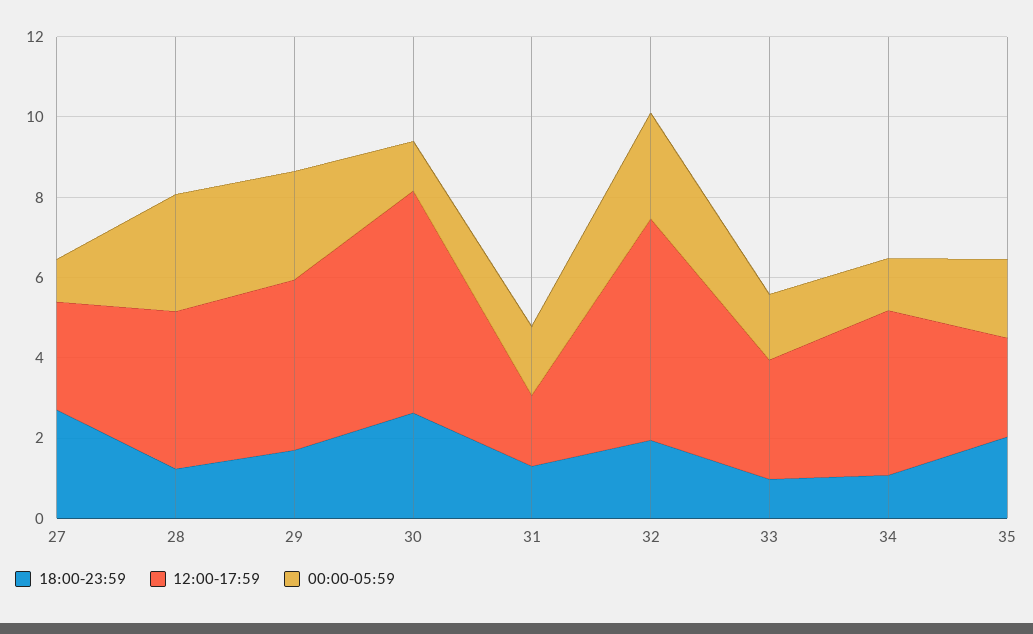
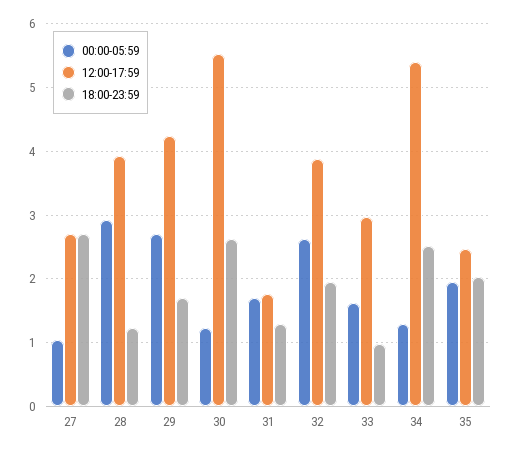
  {
    "18:00-23:59": {
      "27": 2.7,
      "28": 1.2,
      "29": 1.7,
      "30": 2.6,
      "31": 1.3,
      "32": 2,
      "33": 1,
-     "34": 1,
+     "34": 2.5,
      "35": 2
    },
    "12:00-17:59": {
      "27": 2.7,
      "28": 3.9,
      "29": 4.3,
      "30": 5.5,
      "31": 1.8,
-     "32": 5.5,
+     "32": 3.9,
      "33": 3,
-     "34": 4,
+     "34": 5.4,
      "35": 2.5
    },
    "00:00-05:59": {
      "27": 1.1,
      "28": 2.9,
      "29": 2.7,
      "30": 1.2,
      "31": 1.7,
      "32": 2.6,
      "33": 1.6,
      "34": 1.3,
      "35": 2
    }
  }

